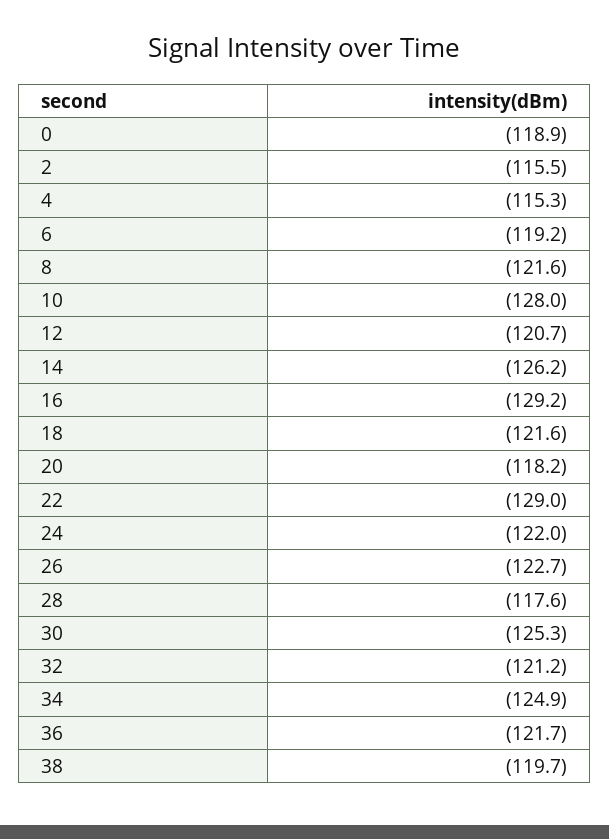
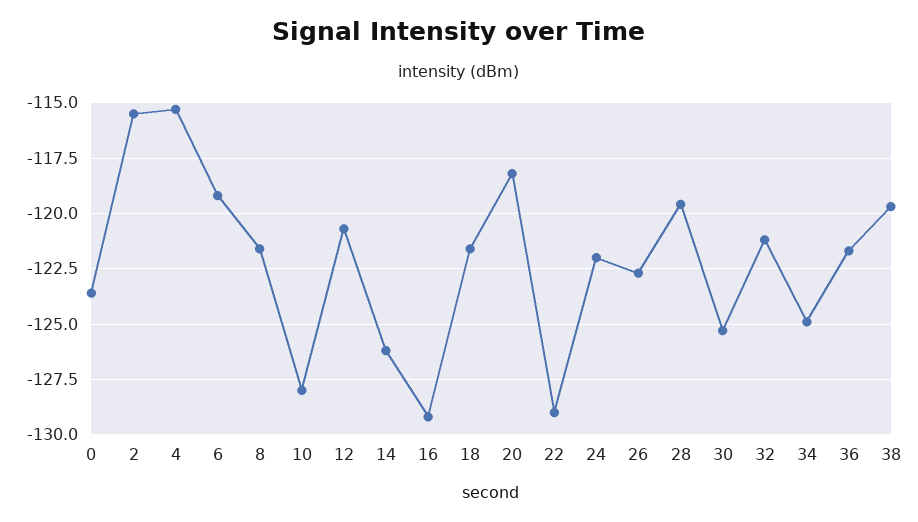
  {
-   "0": -118.9,
+   "0": -123.5,
    "2": -115.5,
    "4": -115.3,
    "6": -119.2,
    "8": -121.6,
    "10": -128,
    "12": -120.7,
    "14": -126.2,
    "16": -129.2,
    "18": -121.6,
    "20": -118.2,
    "22": -129,
    "24": -122,
    "26": -122.7,
-   "28": -117.6,
+   "28": -119.5,
    "30": -125.3,
    "32": -121.2,
    "34": -124.9,
    "36": -121.7,
    "38": -119.7
  }

